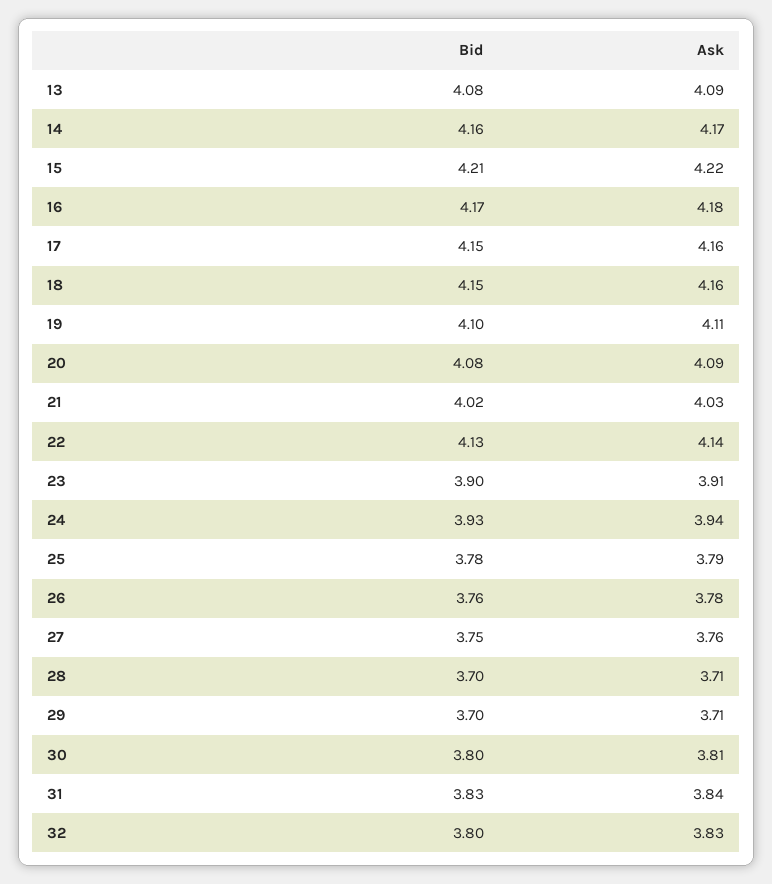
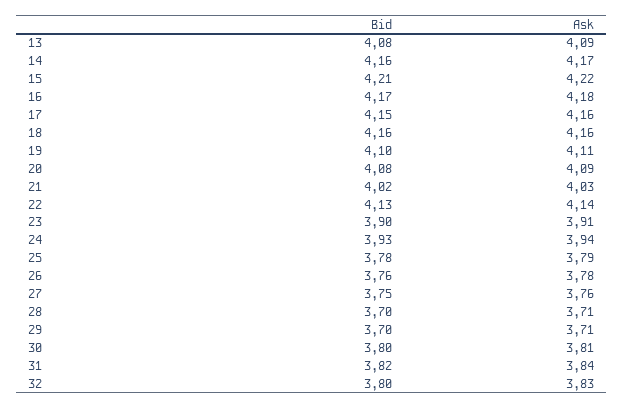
  {
    "Bid": {
      "13": 4.08,
      "14": 4.16,
      "15": 4.21,
      "16": 4.17,
      "17": 4.15,
-     "18": 4.15,
+     "18": 4.16,
      "19": 4.1,
      "20": 4.08,
      "21": 4.02,
      "22": 4.13,
      "23": 3.9,
      "24": 3.93,
      "25": 3.78,
      "26": 3.76,
      "27": 3.75,
      "28": 3.7,
      "29": 3.7,
      "30": 3.8,
-     "31": 3.83,
+     "31": 3.82,
      "32": 3.8
    },
    "Ask": {
      "13": 4.09,
      "14": 4.17,
      "15": 4.22,
      "16": 4.18,
      "17": 4.16,
      "18": 4.16,
      "19": 4.11,
      "20": 4.09,
      "21": 4.03,
      "22": 4.14,
      "23": 3.91,
      "24": 3.94,
      "25": 3.79,
      "26": 3.78,
      "27": 3.76,
      "28": 3.71,
      "29": 3.71,
      "30": 3.81,
      "31": 3.84,
      "32": 3.83
    }
  }

